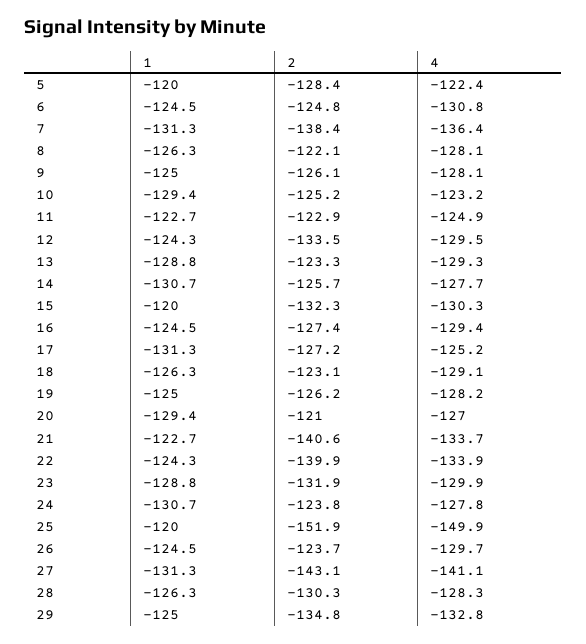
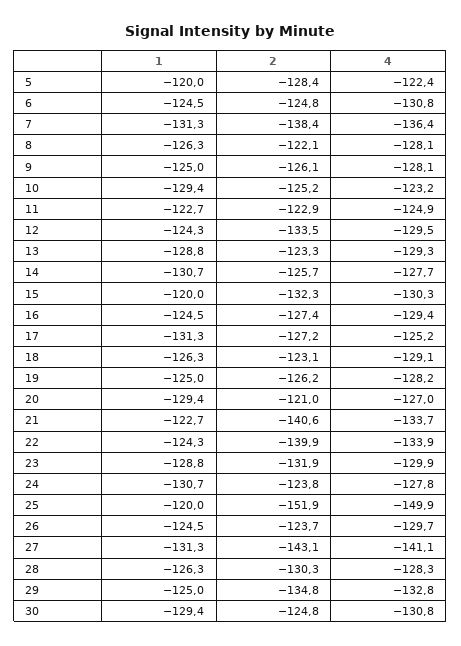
  {
    "1": {
      "5": -120,
      "6": -124.5,
      "7": -131.3,
      "8": -126.3,
      "9": -125,
      "10": -129.4,
      "11": -122.7,
      "12": -124.3,
      "13": -128.8,
      "14": -130.7,
      "15": -120,
      "16": -124.5,
      "17": -131.3,
      "18": -126.3,
      "19": -125,
      "20": -129.4,
      "21": -122.7,
      "22": -124.3,
      "23": -128.8,
      "24": -130.7,
      "25": -120,
      "26": -124.5,
      "27": -131.3,
      "28": -126.3,
-     "29": -125
+     "29": -125,
+     "30": -129.4
    },
    "2": {
      "5": -128.4,
      "6": -124.8,
      "7": -138.4,
      "8": -122.1,
      "9": -126.1,
      "10": -125.2,
      "11": -122.9,
      "12": -133.5,
      "13": -123.3,
      "14": -125.7,
      "15": -132.3,
      "16": -127.4,
      "17": -127.2,
      "18": -123.1,
      "19": -126.2,
      "20": -121,
      "21": -140.6,
      "22": -139.9,
      "23": -131.9,
      "24": -123.8,
      "25": -151.9,
      "26": -123.7,
      "27": -143.1,
      "28": -130.3,
-     "29": -134.8
+     "29": -134.8,
+     "30": -124.8
    },
    "4": {
      "5": -122.4,
      "6": -130.8,
      "7": -136.4,
      "8": -128.1,
      "9": -128.1,
      "10": -123.2,
      "11": -124.9,
      "12": -129.5,
      "13": -129.3,
      "14": -127.7,
      "15": -130.3,
      "16": -129.4,
      "17": -125.2,
      "18": -129.1,
      "19": -128.2,
      "20": -127,
      "21": -133.7,
      "22": -133.9,
      "23": -129.9,
      "24": -127.8,
      "25": -149.9,
      "26": -129.7,
      "27": -141.1,
      "28": -128.3,
-     "29": -132.8
+     "29": -132.8,
+     "30": -130.8
    }
  }

